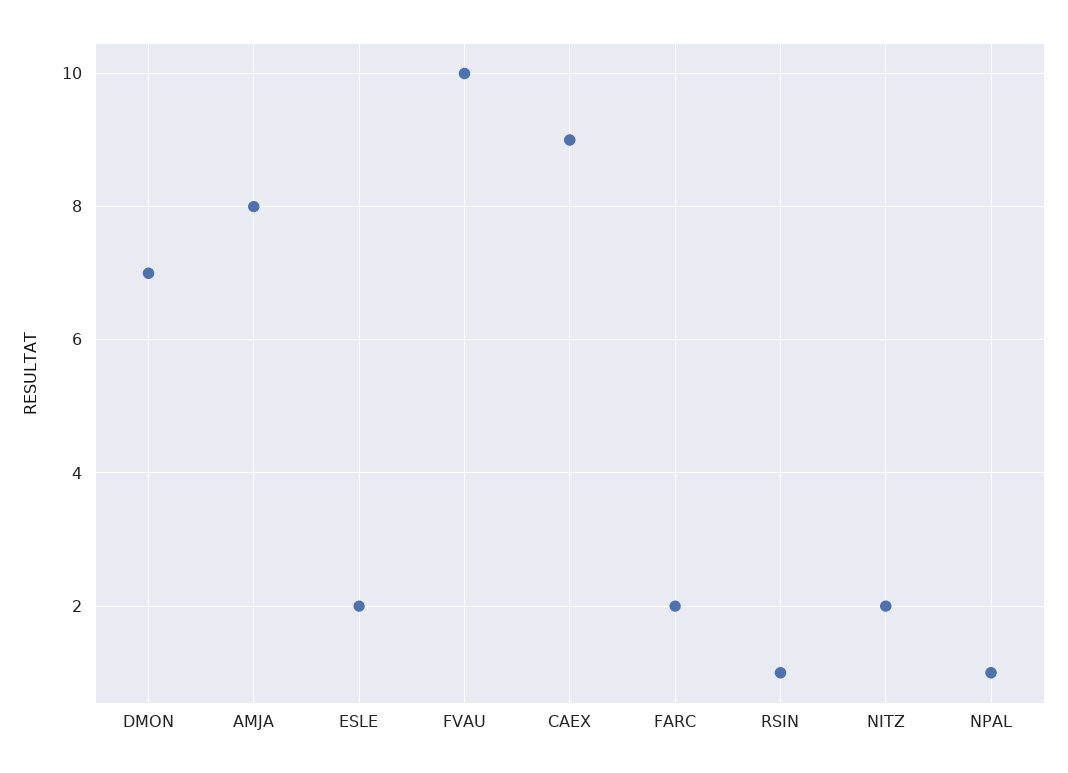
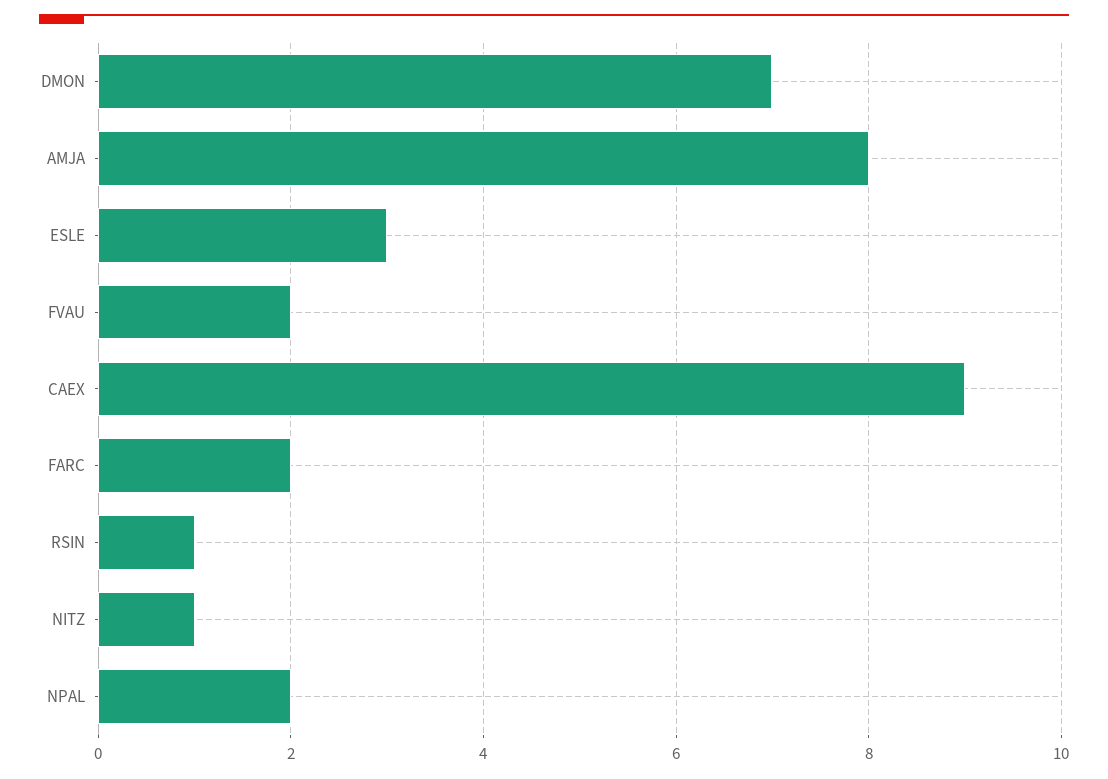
  {
    "DMON": 7,
    "AMJA": 8,
-   "ESLE": 2,
+   "ESLE": 3,
-   "FVAU": 10,
+   "FVAU": 2,
    "CAEX": 9,
    "FARC": 2,
    "RSIN": 1,
-   "NITZ": 2,
+   "NITZ": 1,
-   "NPAL": 1
+   "NPAL": 2
  }

